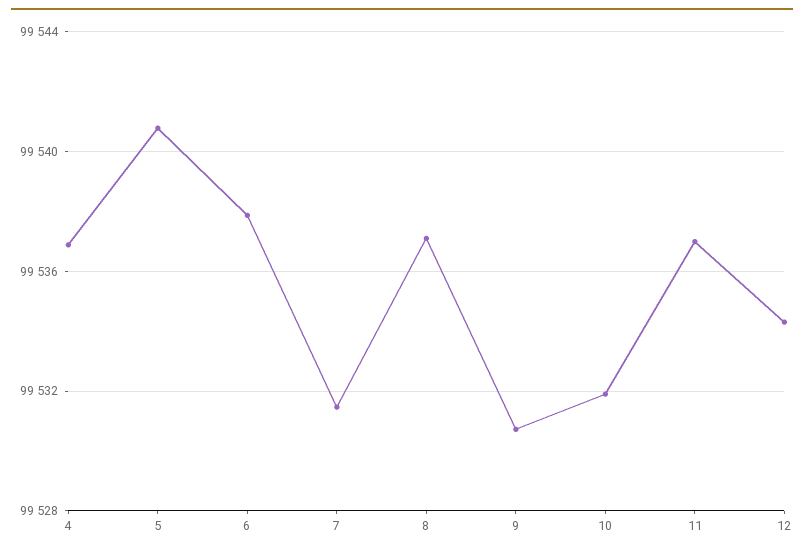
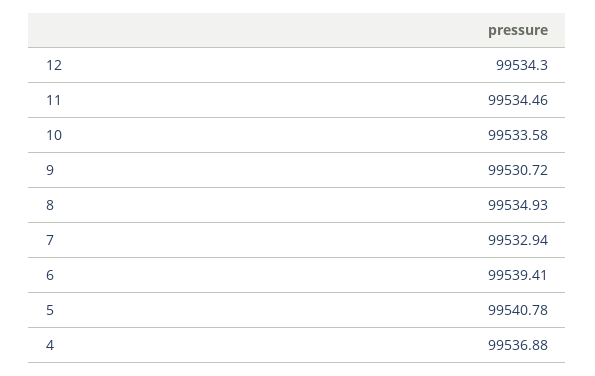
  {
    "4": 99536.88,
    "5": 99540.78,
-   "6": 99538,
+   "6": 99539.41,
-   "7": 99531.5,
+   "7": 99532.94,
-   "8": 99537,
+   "8": 99534.93,
    "9": 99530.72,
-   "10": 99532,
+   "10": 99533.58,
-   "11": 99537,
+   "11": 99534.46,
    "12": 99534.3
  }

